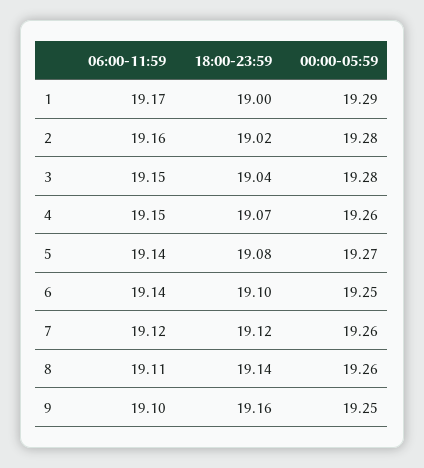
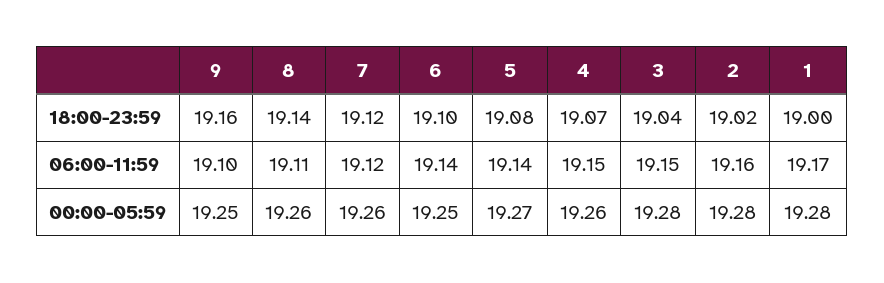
  {
    "06:00-11:59": {
      "1": 19.17,
      "2": 19.16,
      "3": 19.15,
      "4": 19.15,
      "5": 19.14,
      "6": 19.14,
      "7": 19.12,
      "8": 19.11,
      "9": 19.1
    },
    "18:00-23:59": {
      "1": 19,
      "2": 19.02,
      "3": 19.04,
      "4": 19.07,
      "5": 19.08,
      "6": 19.1,
      "7": 19.12,
      "8": 19.14,
      "9": 19.16
    },
    "00:00-05:59": {
-     "1": 19.29,
+     "1": 19.28,
      "2": 19.28,
      "3": 19.28,
      "4": 19.26,
      "5": 19.27,
      "6": 19.25,
      "7": 19.26,
      "8": 19.26,
      "9": 19.25
    }
  }

